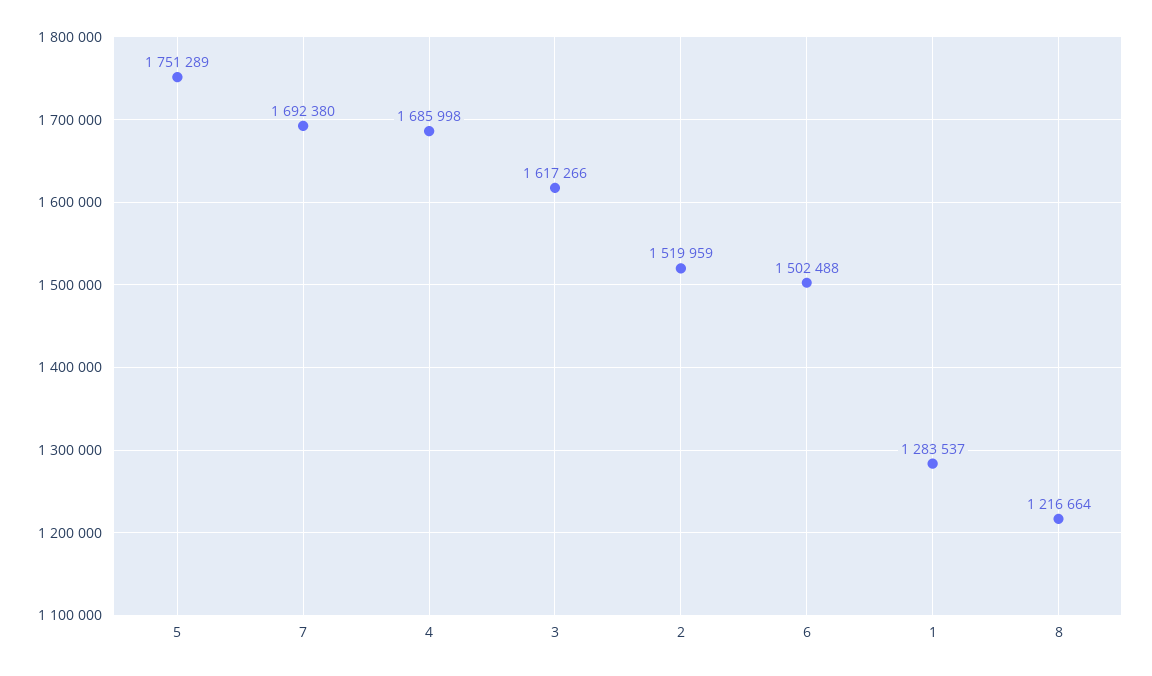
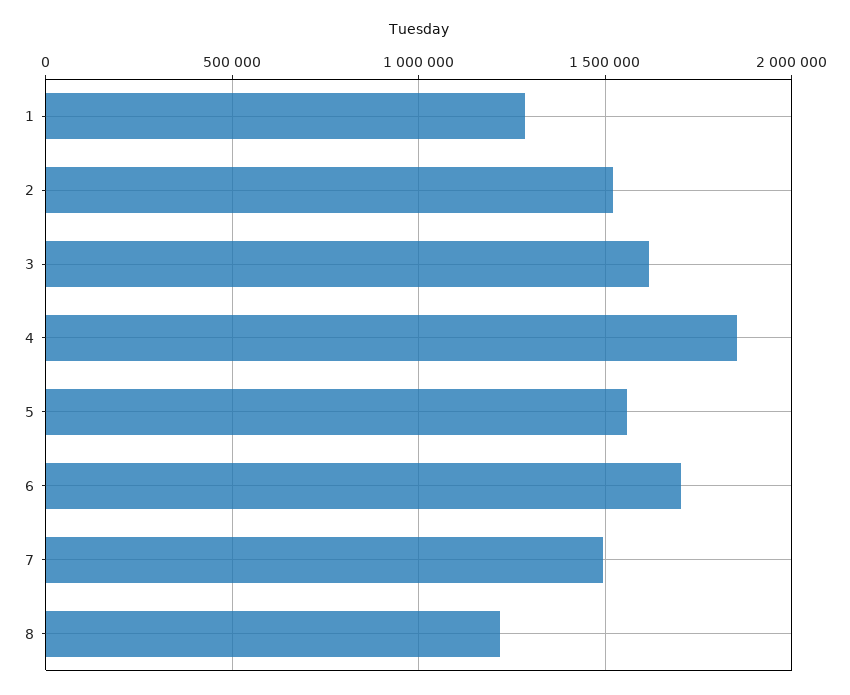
  {
-   "5": 1751289,
+   "5": 1550000,
-   "7": 1692380,
+   "7": 1500000,
-   "4": 1685998,
+   "4": 1850000,
    "3": 1617266,
    "2": 1519959,
-   "6": 1502488,
+   "6": 1700000,
    "1": 1283537,
    "8": 1216664
  }

